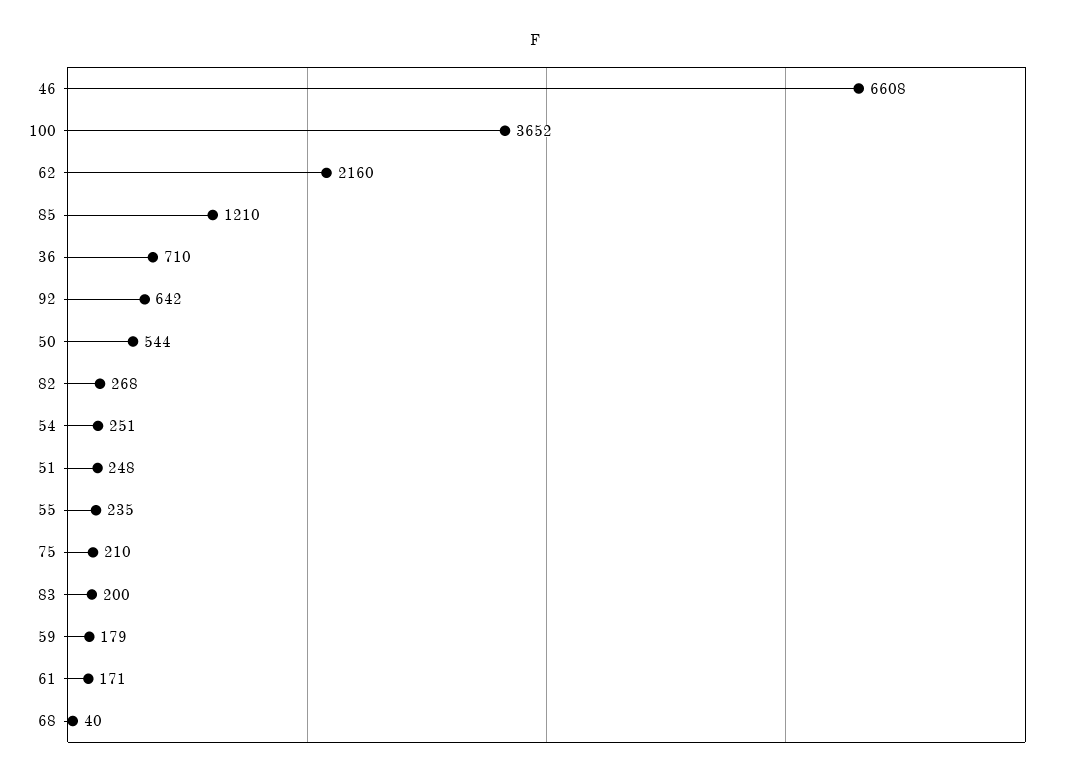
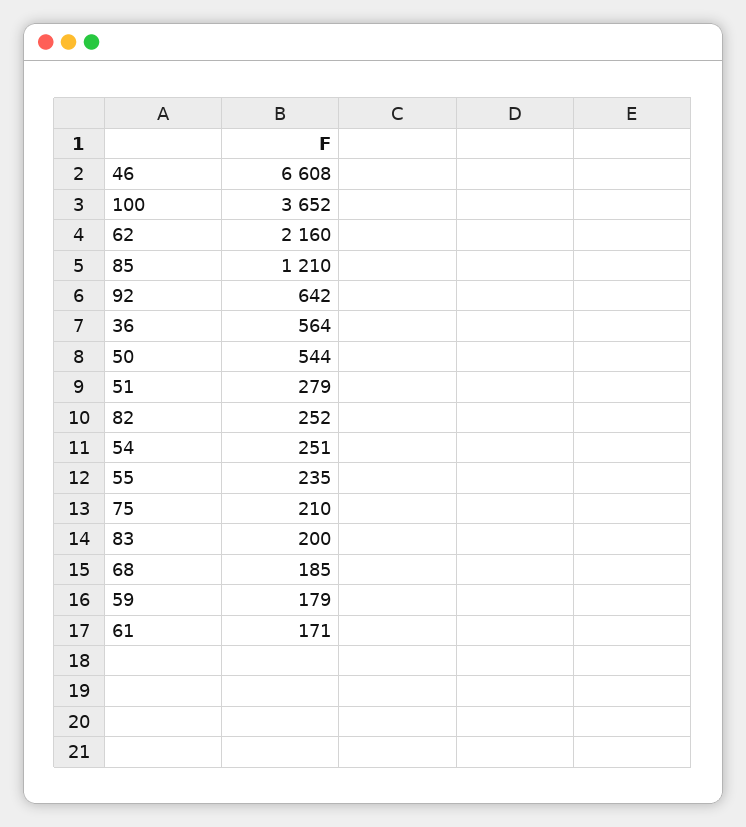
  {
    "46": 6608,
    "100": 3652,
    "62": 2160,
    "85": 1210,
-   "36": 710,
+   "36": 564,
    "92": 642,
    "50": 544,
-   "82": 268,
+   "82": 252,
    "54": 251,
-   "51": 248,
+   "51": 279,
    "55": 235,
    "75": 210,
    "83": 200,
    "59": 179,
    "61": 171,
-   "68": 40
+   "68": 185
  }

